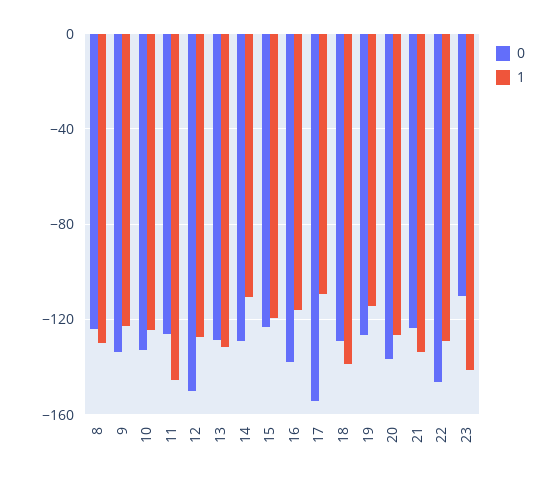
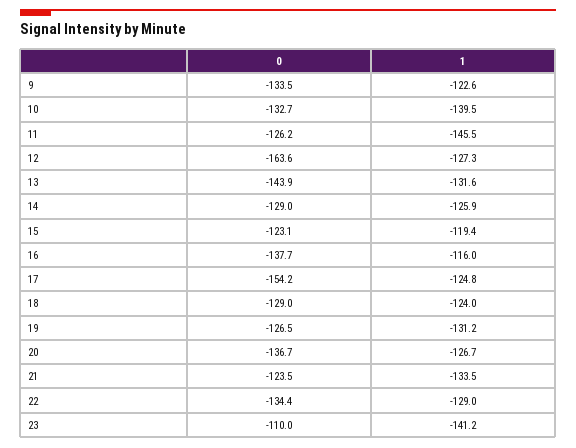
  {
    "0": {
-     "8": -125,
      "9": -133.5,
      "10": -132.7,
      "11": -126.2,
-     "12": -150,
+     "12": -163.6,
-     "13": -130,
+     "13": -143.9,
      "14": -129,
      "15": -123.1,
      "16": -137.7,
      "17": -154.2,
      "18": -129,
      "19": -126.5,
      "20": -136.7,
      "21": -123.5,
-     "22": -145,
+     "22": -134.4,
      "23": -110
    },
    "1": {
-     "8": -130,
      "9": -122.6,
-     "10": -125,
+     "10": -139.5,
      "11": -145.5,
      "12": -127.3,
      "13": -131.6,
-     "14": -110,
+     "14": -125.9,
      "15": -119.4,
      "16": -116,
-     "17": -110,
+     "17": -124.8,
-     "18": -140,
+     "18": -124,
-     "19": -115,
+     "19": -131.2,
      "20": -126.7,
      "21": -133.5,
      "22": -129,
      "23": -141.2
    }
  }

